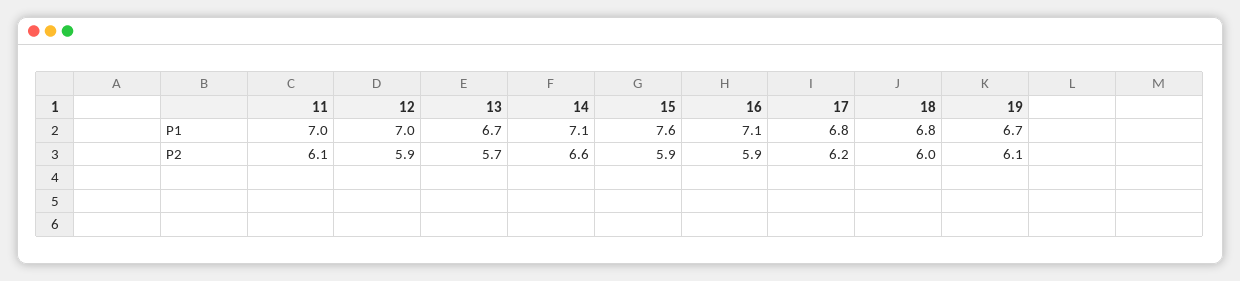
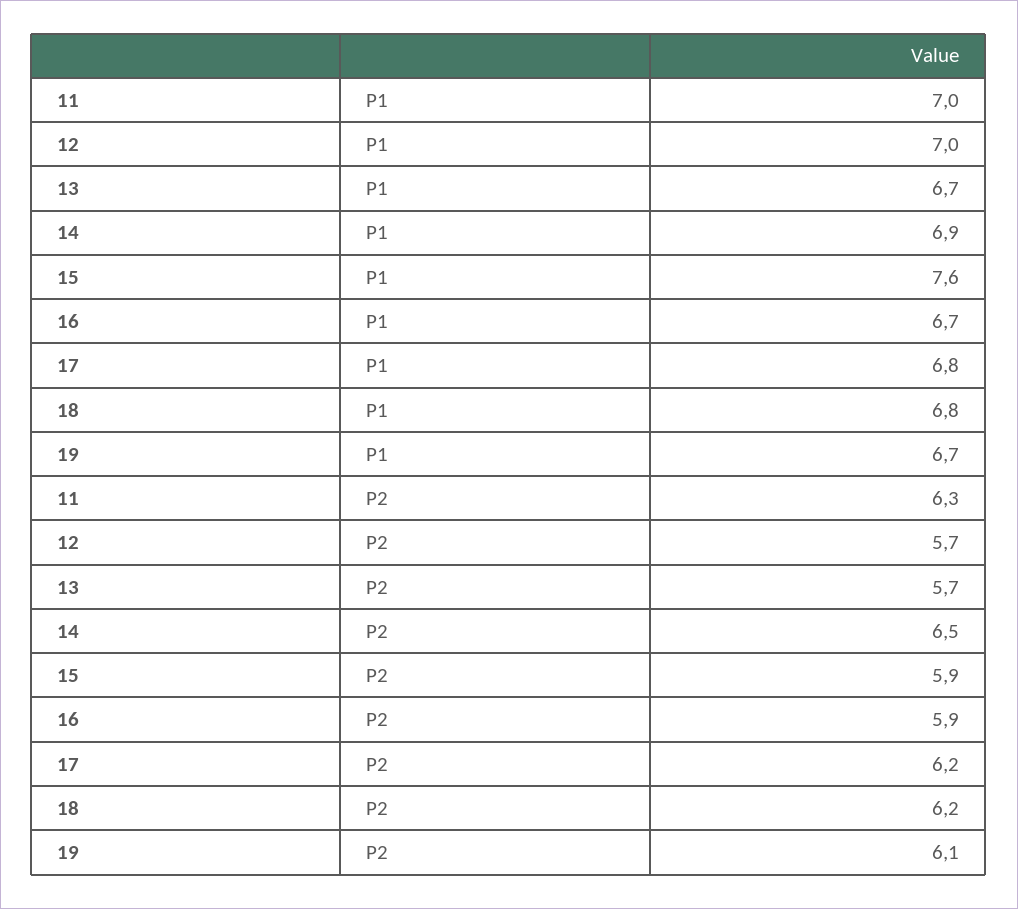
  {
    "11": {
      "P1": 7,
-     "P2": 6.1
+     "P2": 6.3
    },
    "12": {
      "P1": 7,
-     "P2": 5.9
+     "P2": 5.7
    },
    "13": {
      "P1": 6.7,
      "P2": 5.7
    },
    "14": {
-     "P1": 7.1,
+     "P1": 6.9,
-     "P2": 6.6
+     "P2": 6.5
    },
    "15": {
      "P1": 7.6,
      "P2": 5.9
    },
    "16": {
-     "P1": 7.1,
+     "P1": 6.7,
      "P2": 5.9
    },
    "17": {
      "P1": 6.8,
      "P2": 6.2
    },
    "18": {
      "P1": 6.8,
-     "P2": 6
+     "P2": 6.2
    },
    "19": {
      "P1": 6.7,
      "P2": 6.1
    }
  }

